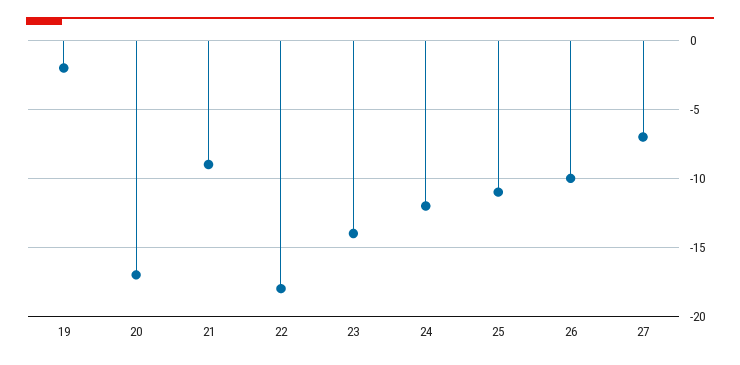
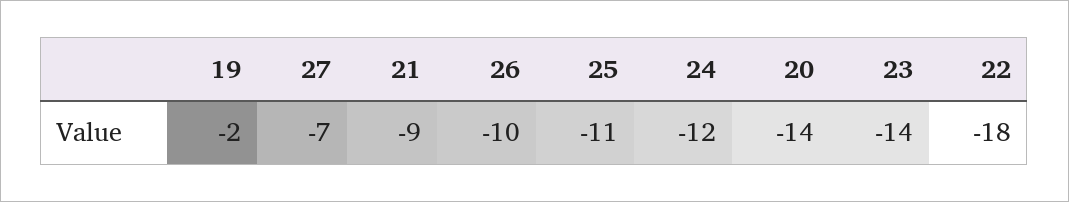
  {
    "19": -2,
-   "20": -17,
+   "20": -14,
    "21": -9,
    "22": -18,
    "23": -14,
    "24": -12,
    "25": -11,
    "26": -10,
    "27": -7
  }

